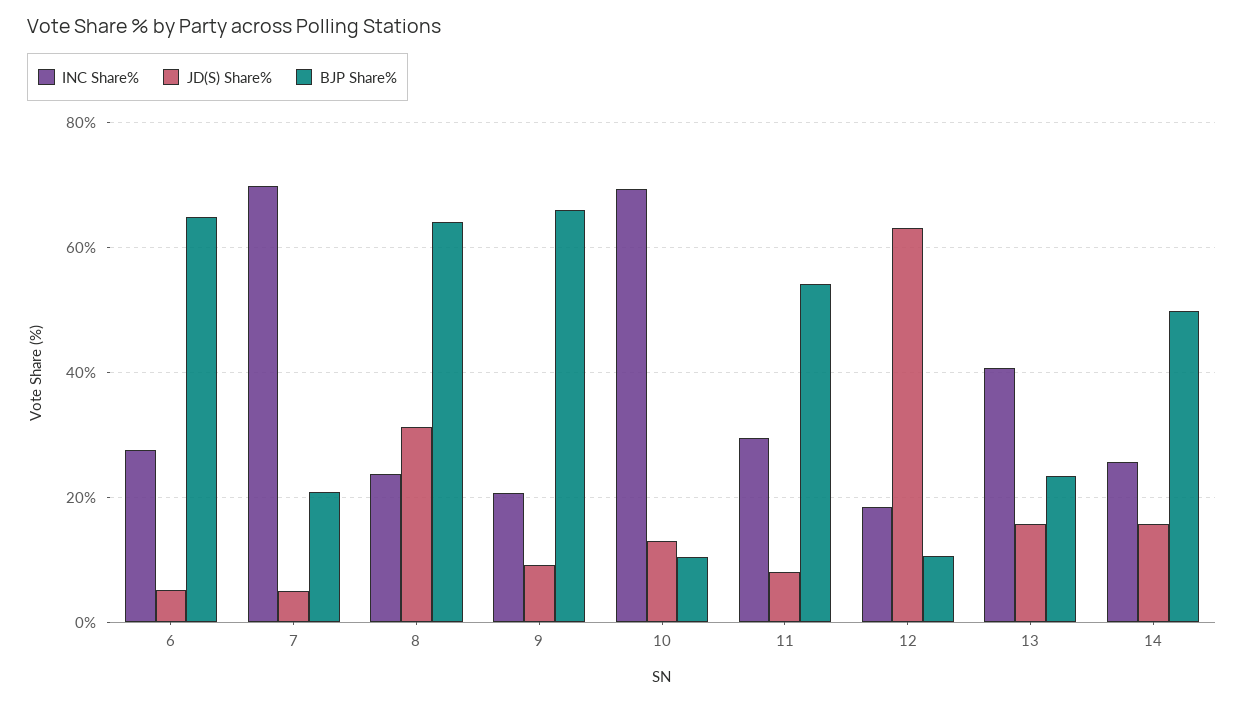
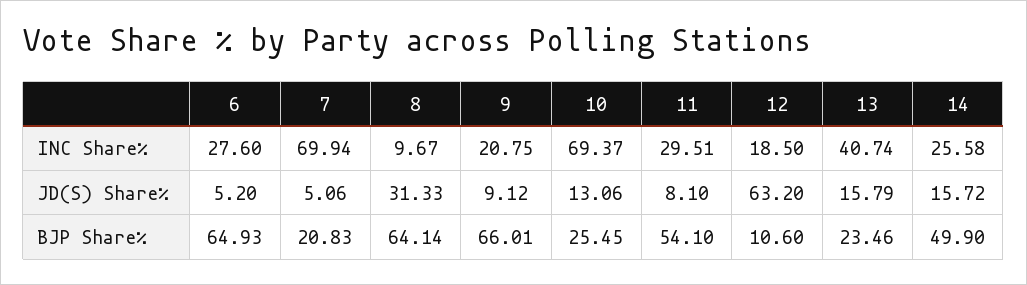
  {
    "INC Share%": {
      "6": 27.6,
      "7": 69.94,
-     "8": 24,
+     "8": 9.67,
      "9": 20.75,
      "10": 69.37,
      "11": 29.51,
      "12": 18.5,
      "13": 40.74,
      "14": 25.58
    },
    "JD(S) Share%": {
      "6": 5.2,
      "7": 5.06,
      "8": 31.33,
      "9": 9.12,
      "10": 13.06,
      "11": 8.1,
      "12": 63.2,
      "13": 15.79,
      "14": 15.72
    },
    "BJP Share%": {
      "6": 64.93,
      "7": 20.83,
      "8": 64.14,
      "9": 66.01,
-     "10": 10,
+     "10": 25.45,
      "11": 54.1,
      "12": 10.6,
      "13": 23.46,
      "14": 49.9
    }
  }

